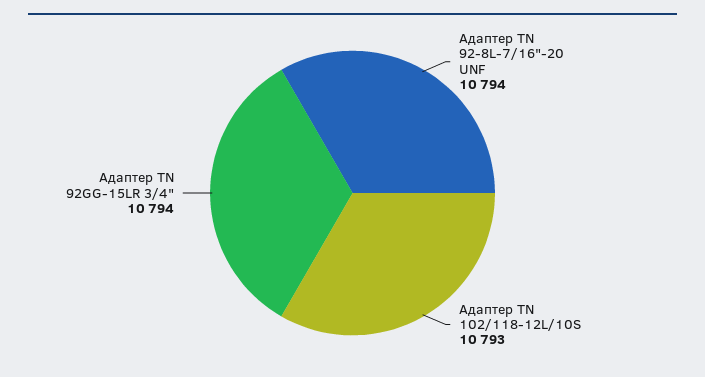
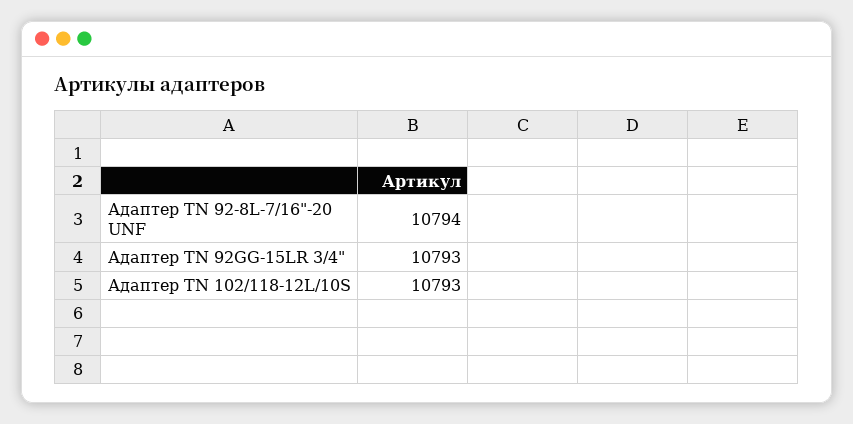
  {
    "Адаптер TN 92-8L-7/16\"-20 UNF": 10794,
    "Адаптер ТN 102/118-12L/10S": 10793,
-   "Адаптер TN 92GG-15LR 3/4\"": 10794
+   "Адаптер TN 92GG-15LR 3/4\"": 10793
  }

